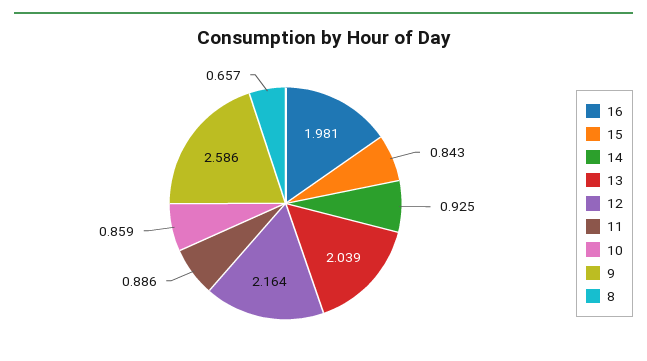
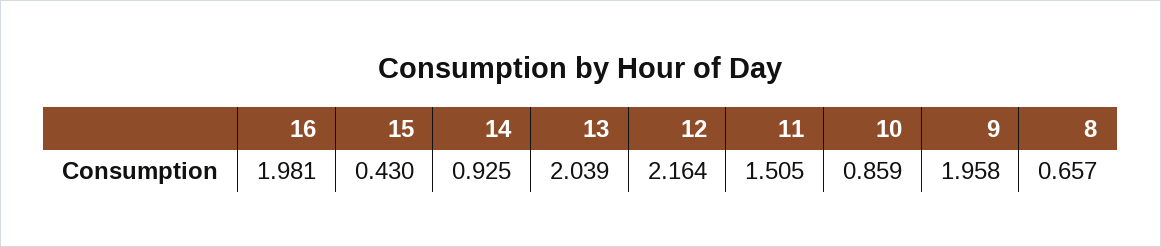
  {
    "16": 1.981,
-   "15": 0.843,
+   "15": 0.43,
    "14": 0.925,
    "13": 2.039,
    "12": 2.164,
-   "11": 0.886,
+   "11": 1.505,
    "10": 0.859,
-   "9": 2.586,
+   "9": 1.958,
    "8": 0.657
  }

